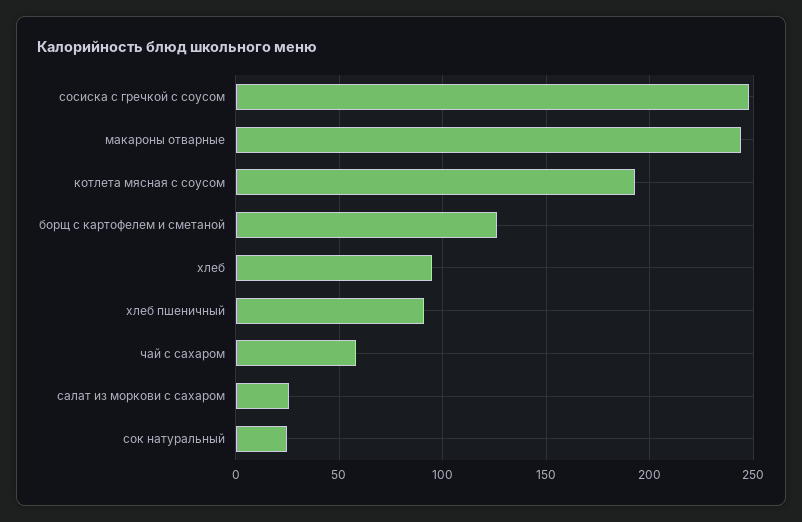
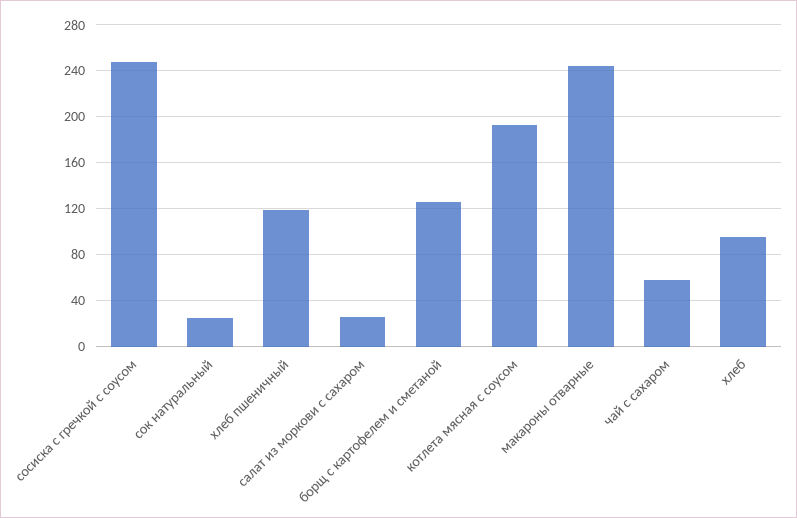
  {
    "сосиска с гречкой с соусом": 250,
    "макароны отварные": 245,
    "котлета мясная с соусом": 195,
    "борщ с картофелем и сметаной": 125,
    "хлеб": 95,
-   "хлеб пшеничный": 90,
+   "хлеб пшеничный": 120,
    "чай с сахаром": 60,
    "салат из моркови с сахаром": 25,
    "сок натуральный": 25
  }

